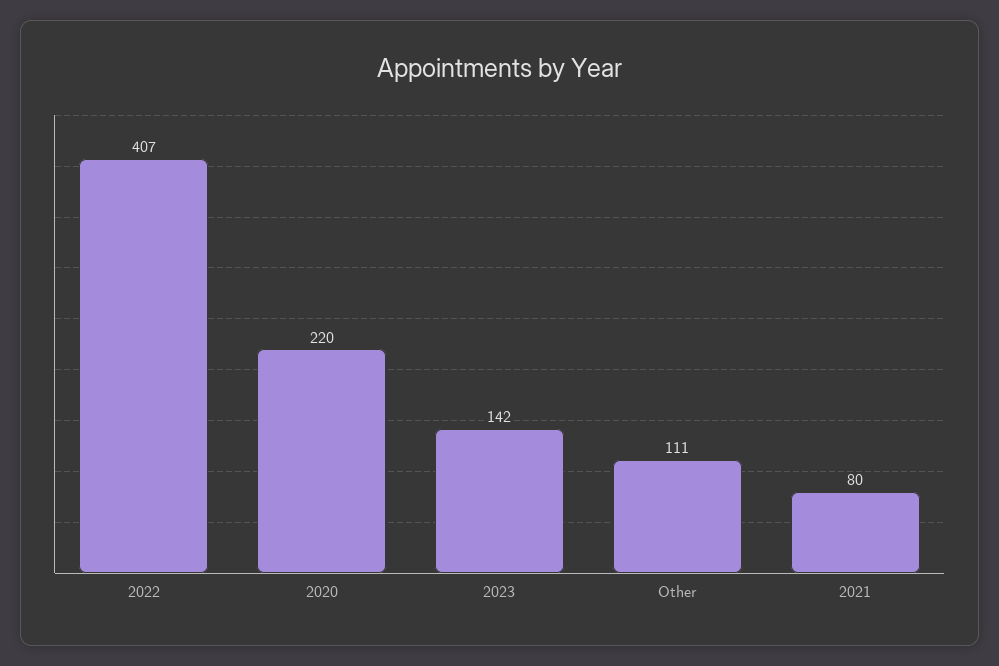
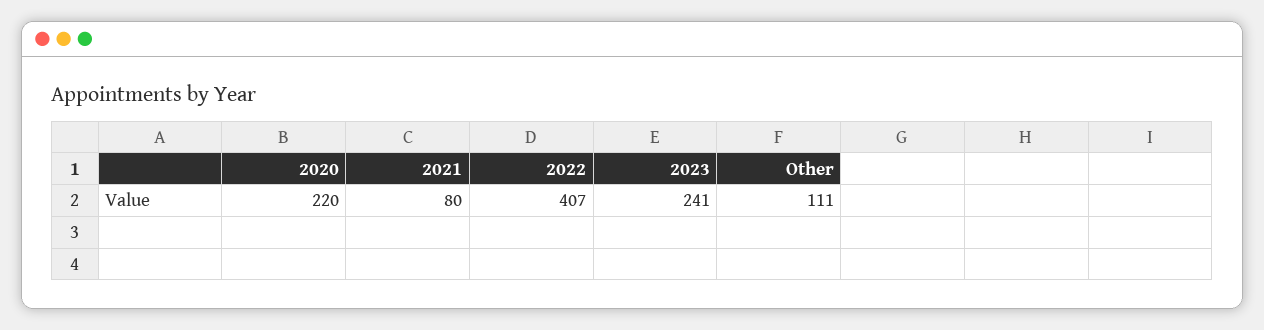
  {
    "2022": 407,
    "2020": 220,
-   "2023": 142,
+   "2023": 241,
    "Other": 111,
    "2021": 80
  }

